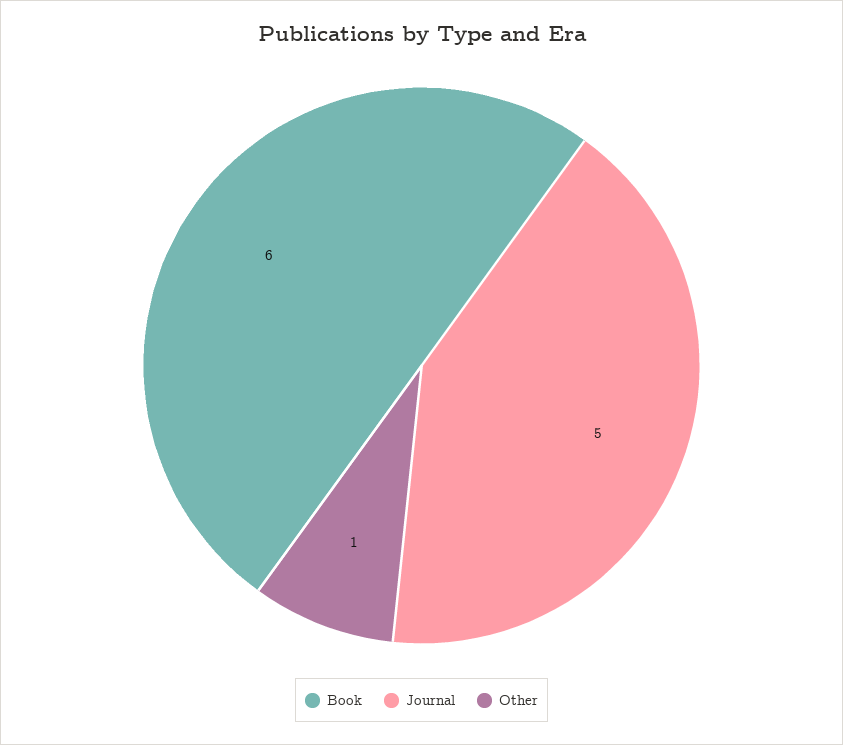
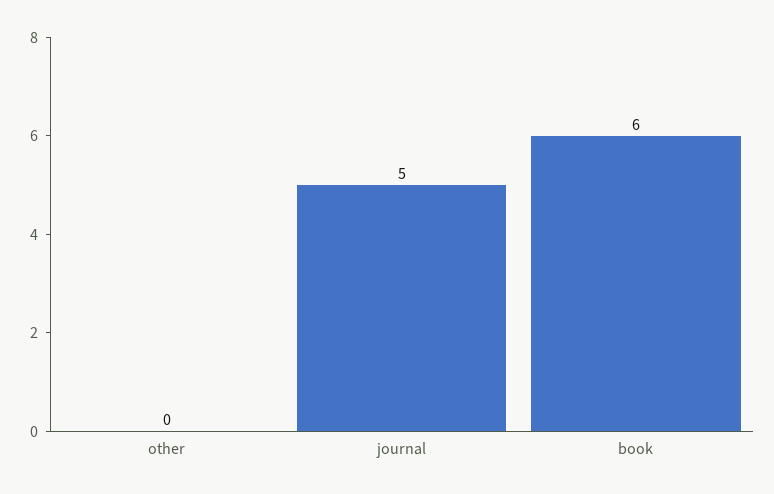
  {
    "Book": 6,
    "Journal": 5,
-   "Other": 1
+   "Other": 0
  }

